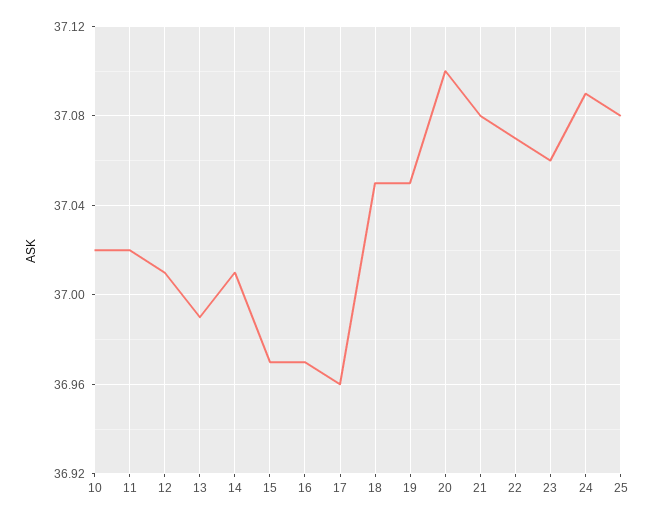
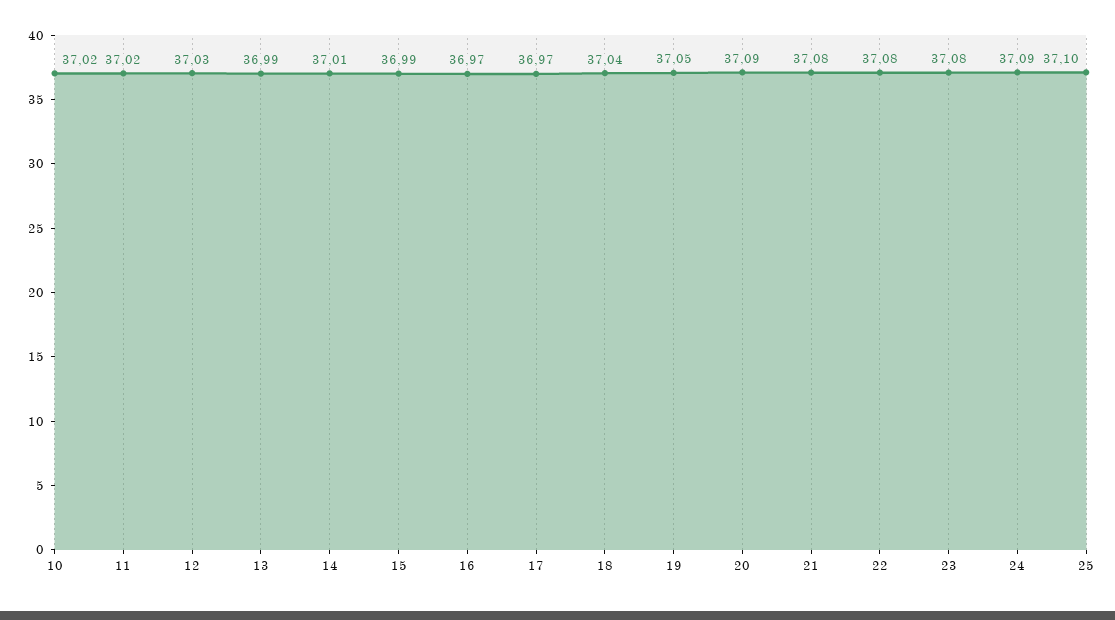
  {
    "10": 37.02,
    "11": 37.02,
-   "12": 37.01,
+   "12": 37.03,
    "13": 36.99,
    "14": 37.01,
-   "15": 36.97,
+   "15": 36.99,
    "16": 36.97,
-   "17": 36.96,
+   "17": 36.97,
-   "18": 37.05,
+   "18": 37.04,
    "19": 37.05,
-   "20": 37.1,
+   "20": 37.09,
    "21": 37.08,
-   "22": 37.07,
+   "22": 37.08,
-   "23": 37.06,
+   "23": 37.08,
    "24": 37.09,
-   "25": 37.08
+   "25": 37.1
  }

